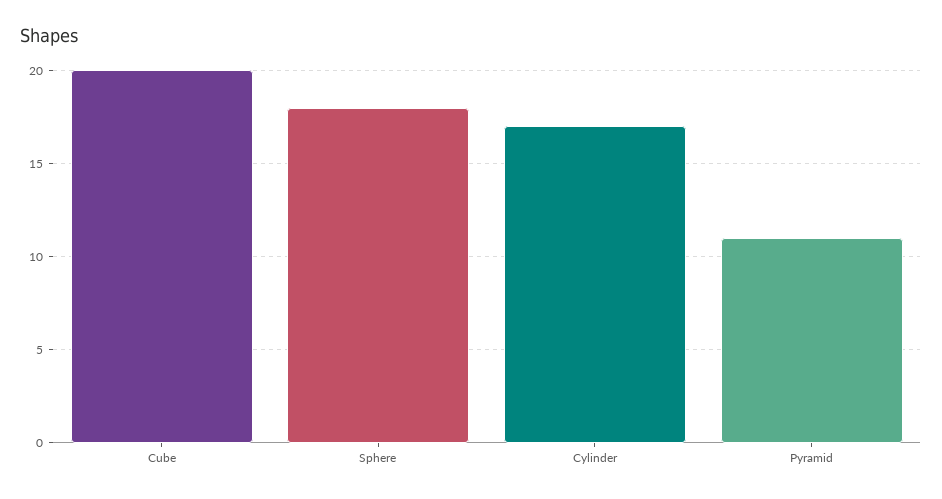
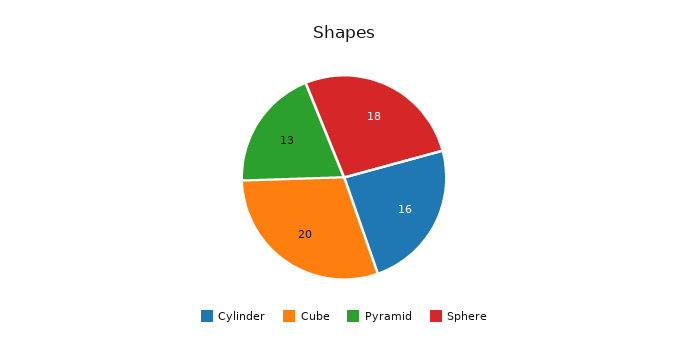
  {
    "Cube": 20,
    "Sphere": 18,
-   "Cylinder": 17,
+   "Cylinder": 16,
-   "Pyramid": 11
+   "Pyramid": 13
  }

